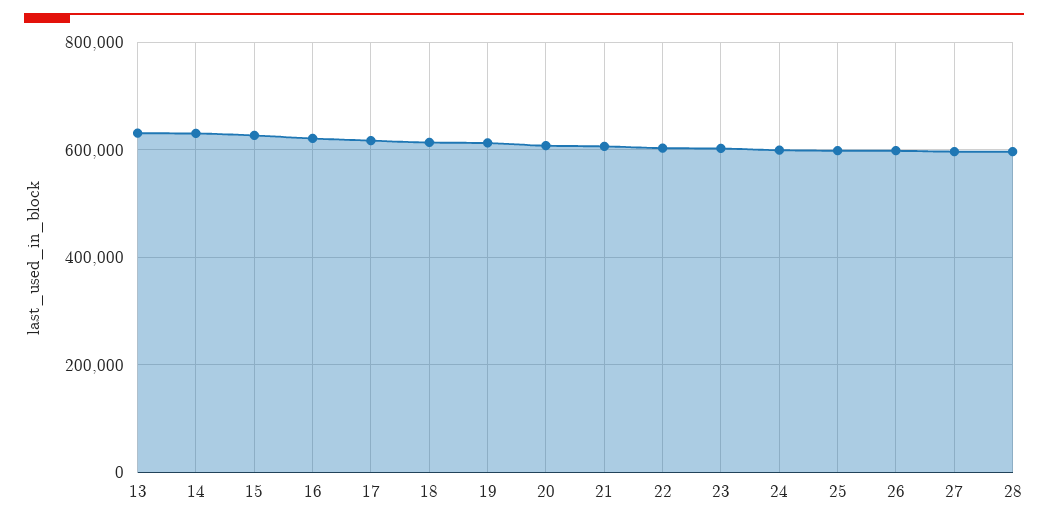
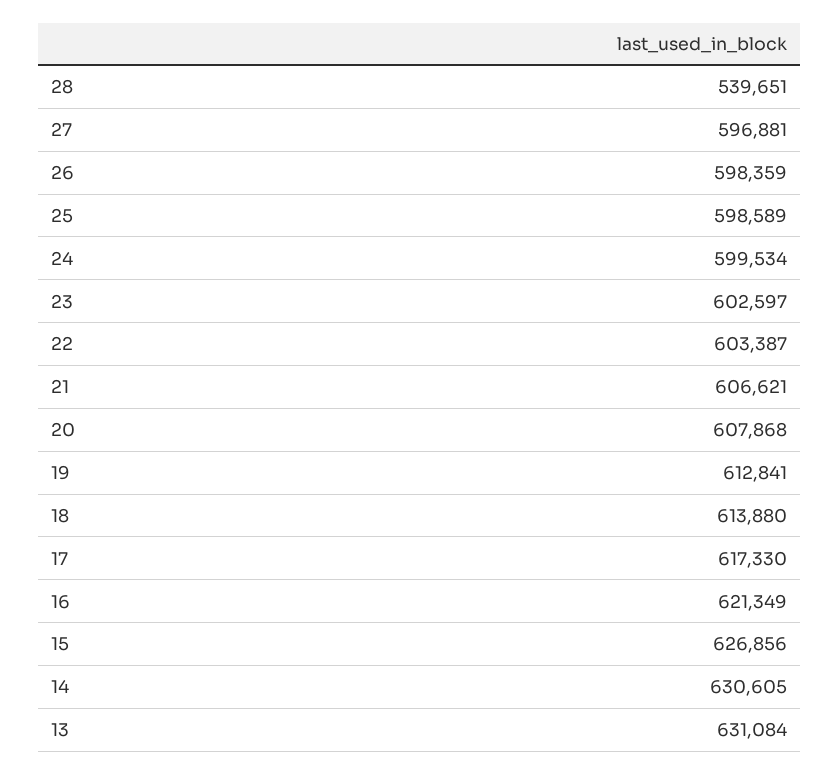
  {
    "13": 631084,
    "14": 630605,
    "15": 626856,
    "16": 621349,
    "17": 617330,
    "18": 613880,
    "19": 612841,
    "20": 607868,
    "21": 606621,
    "22": 603387,
    "23": 602597,
    "24": 599534,
    "25": 598589,
    "26": 598359,
    "27": 596881,
-   "28": 600000
+   "28": 539651
  }

